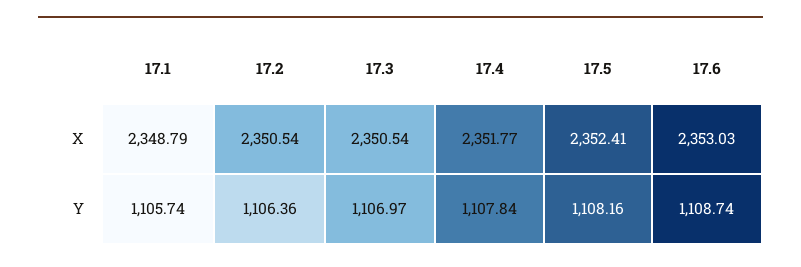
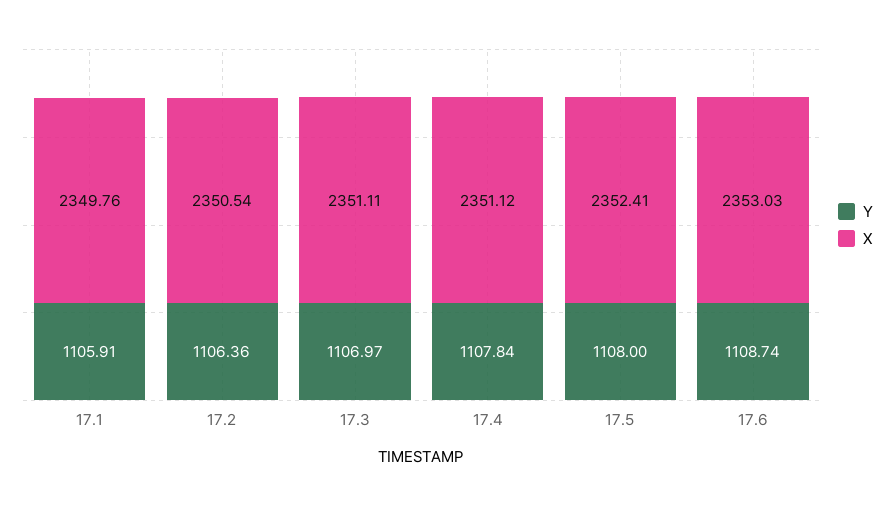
  {
    "X": {
-     "17.1": 2348.79,
+     "17.1": 2349.76,
      "17.2": 2350.54,
-     "17.3": 2350.54,
+     "17.3": 2351.11,
-     "17.4": 2351.77,
+     "17.4": 2351.12,
      "17.5": 2352.41,
      "17.6": 2353.03
    },
    "Y": {
-     "17.1": 1105.74,
+     "17.1": 1105.91,
      "17.2": 1106.36,
      "17.3": 1106.97,
      "17.4": 1107.84,
-     "17.5": 1108.16,
+     "17.5": 1108,
      "17.6": 1108.74
    }
  }

